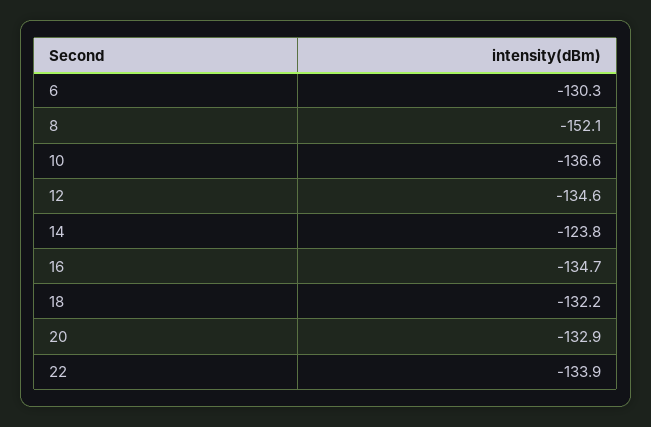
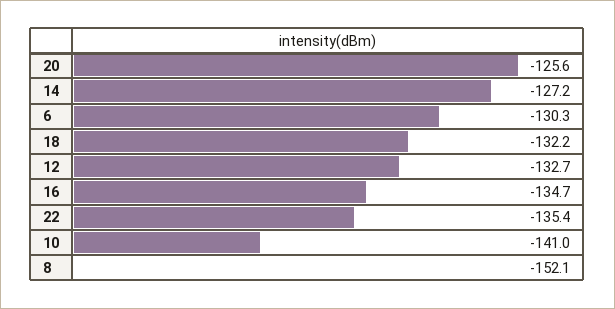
  {
    "6": -130.3,
    "8": -152.1,
-   "10": -136.6,
+   "10": -141,
-   "12": -134.6,
+   "12": -132.7,
-   "14": -123.8,
+   "14": -127.2,
    "16": -134.7,
    "18": -132.2,
-   "20": -132.9,
+   "20": -125.6,
-   "22": -133.9
+   "22": -135.4
  }

